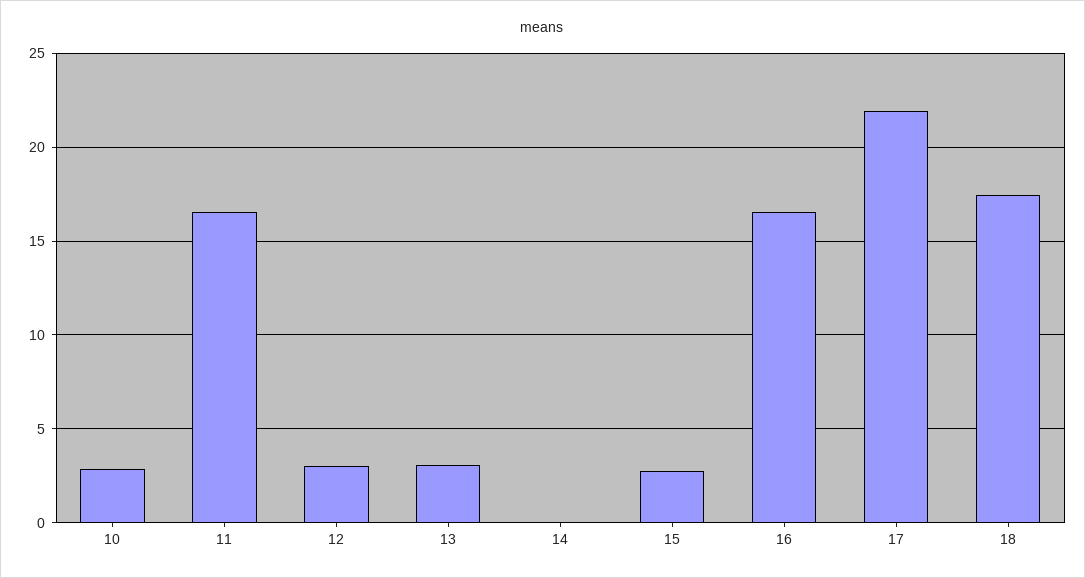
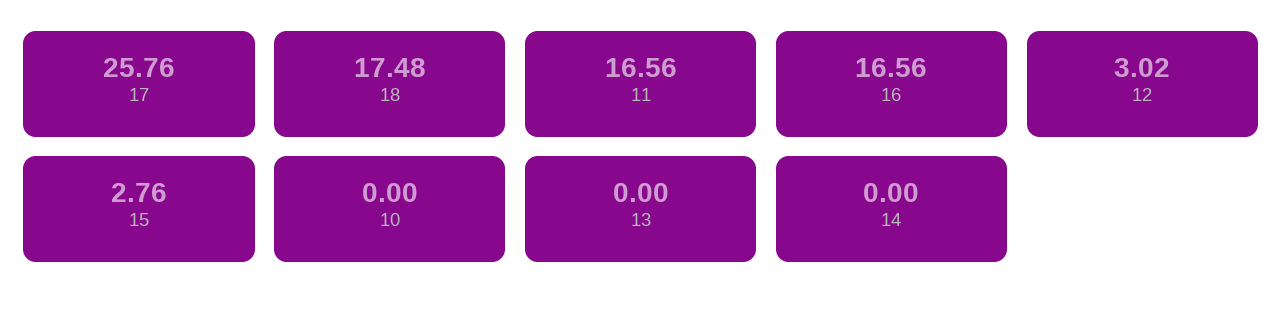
  {
-   "10": 3,
+   "10": 0,
    "11": 16.56,
    "12": 3.02,
-   "13": 3,
+   "13": 0,
    "14": 0,
    "15": 2.76,
    "16": 16.56,
-   "17": 22,
+   "17": 25.76,
    "18": 17.48
  }

